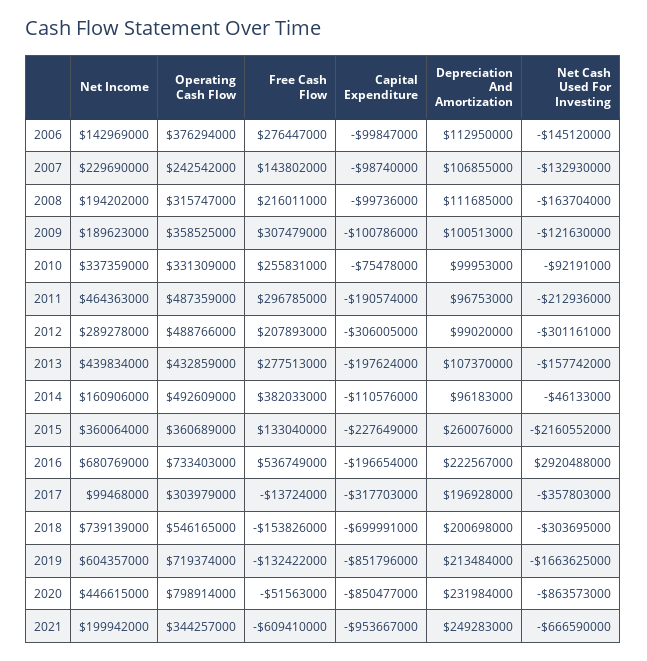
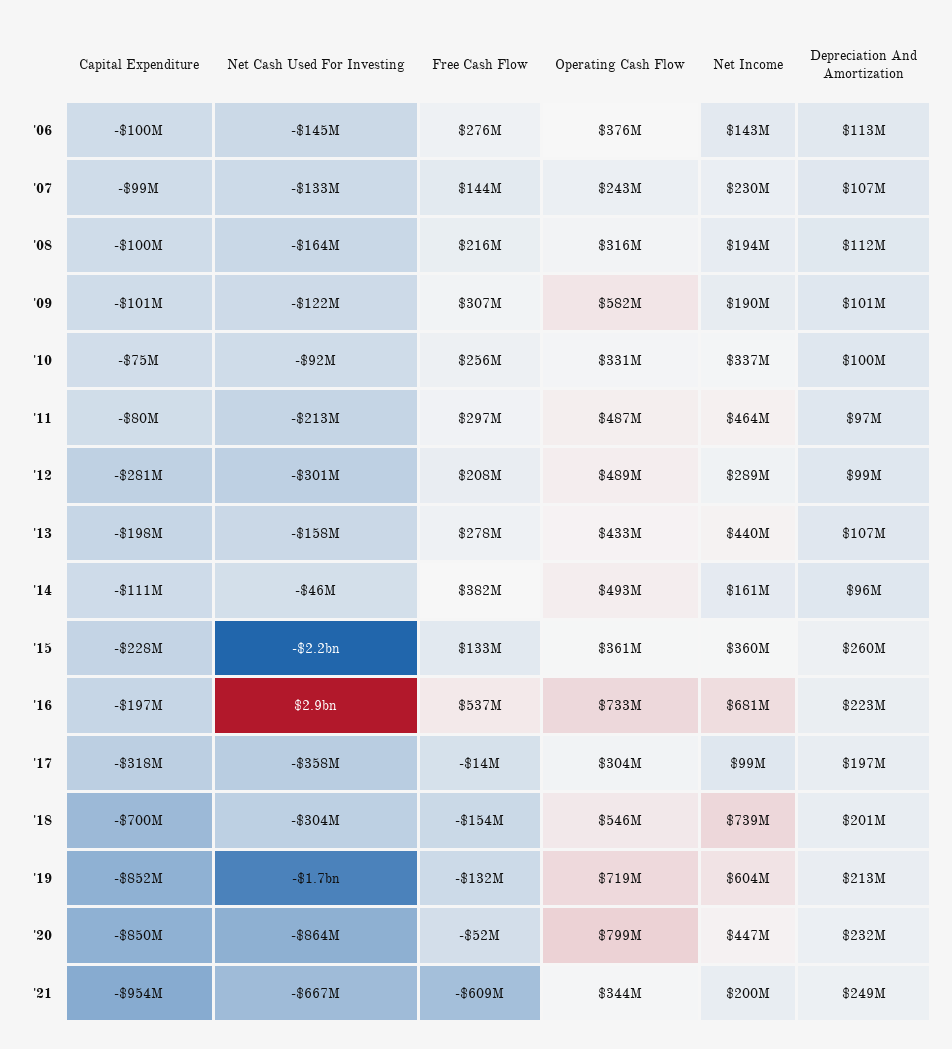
  {
    "Net Income": {
      "2006": 142969000,
      "2007": 229690000,
      "2008": 194202000,
      "2009": 189623000,
      "2010": 337359000,
      "2011": 464363000,
      "2012": 289278000,
      "2013": 439834000,
      "2014": 160906000,
      "2015": 360064000,
      "2016": 680769000,
      "2017": 99468000,
      "2018": 739139000,
      "2019": 604357000,
      "2020": 446615000,
      "2021": 199942000
    },
    "Operating Cash Flow": {
      "2006": 376294000,
      "2007": 242542000,
      "2008": 315747000,
-     "2009": 358525000,
+     "2009": 582000000,
      "2010": 331309000,
      "2011": 487359000,
      "2012": 488766000,
      "2013": 432859000,
      "2014": 492609000,
      "2015": 360689000,
      "2016": 733403000,
      "2017": 303979000,
      "2018": 546165000,
      "2019": 719374000,
      "2020": 798914000,
      "2021": 344257000
    },
    "Free Cash Flow": {
      "2006": 276447000,
      "2007": 143802000,
      "2008": 216011000,
      "2009": 307479000,
      "2010": 255831000,
      "2011": 296785000,
      "2012": 207893000,
      "2013": 277513000,
      "2014": 382033000,
      "2015": 133040000,
      "2016": 536749000,
      "2017": -13724000,
      "2018": -153826000,
      "2019": -132422000,
      "2020": -51563000,
      "2021": -609410000
    },
    "Capital Expenditure": {
      "2006": -99847000,
      "2007": -98740000,
      "2008": -99736000,
      "2009": -100786000,
      "2010": -75478000,
-     "2011": -190574000,
+     "2011": -80000000,
-     "2012": -306005000,
+     "2012": -281000000,
      "2013": -197624000,
      "2014": -110576000,
      "2015": -227649000,
      "2016": -196654000,
      "2017": -317703000,
      "2018": -699991000,
      "2019": -851796000,
      "2020": -850477000,
      "2021": -953667000
    },
    "Depreciation And Amortization": {
      "2006": 112950000,
      "2007": 106855000,
      "2008": 111685000,
      "2009": 100513000,
      "2010": 99953000,
      "2011": 96753000,
      "2012": 99020000,
      "2013": 107370000,
      "2014": 96183000,
      "2015": 260076000,
      "2016": 222567000,
      "2017": 196928000,
      "2018": 200698000,
      "2019": 213484000,
      "2020": 231984000,
      "2021": 249283000
    },
    "Net Cash Used For Investing": {
      "2006": -145120000,
      "2007": -132930000,
      "2008": -163704000,
      "2009": -121630000,
      "2010": -92191000,
      "2011": -212936000,
      "2012": -301161000,
      "2013": -157742000,
      "2014": -46133000,
      "2015": -2160552000,
      "2016": 2920488000,
      "2017": -357803000,
      "2018": -303695000,
      "2019": -1663625000,
      "2020": -863573000,
      "2021": -666590000
    }
  }

